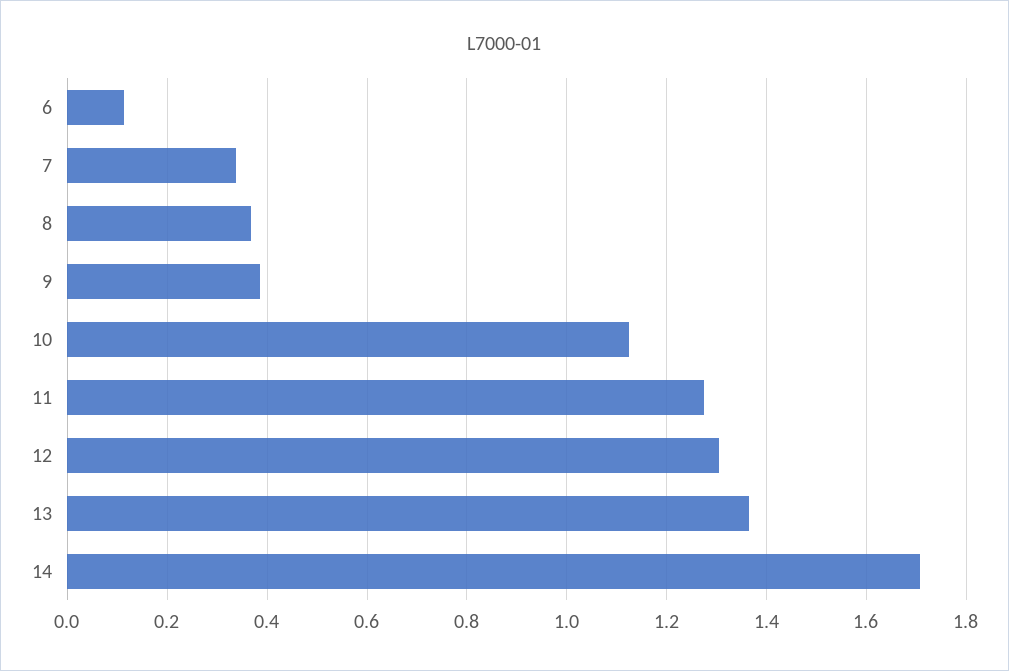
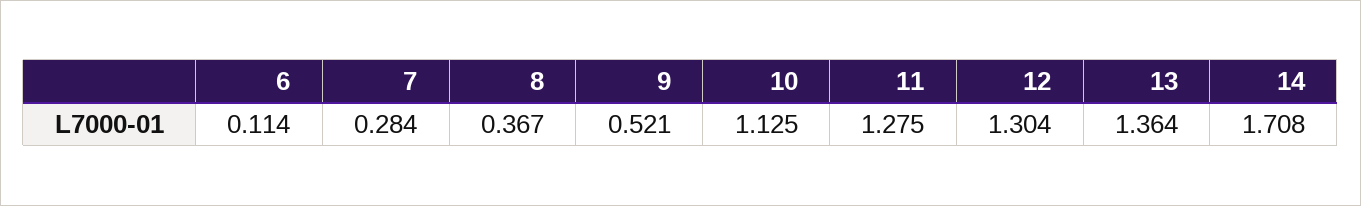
  {
    "6": 0.114,
-   "7": 0.34,
+   "7": 0.284,
    "8": 0.367,
-   "9": 0.38,
+   "9": 0.521,
    "10": 1.125,
    "11": 1.275,
    "12": 1.304,
    "13": 1.364,
    "14": 1.708
  }

